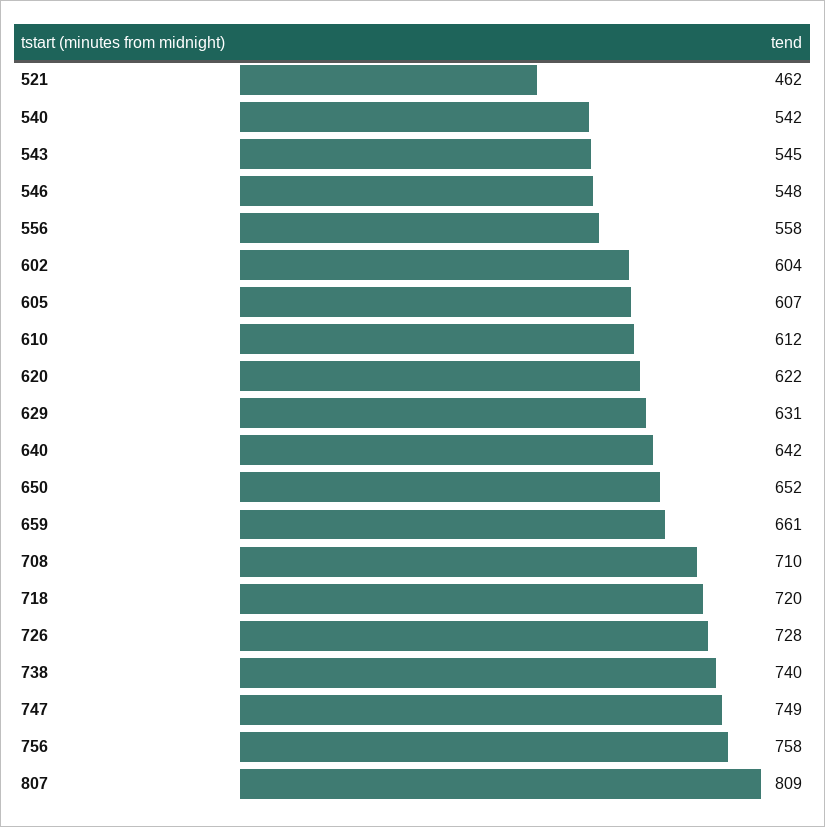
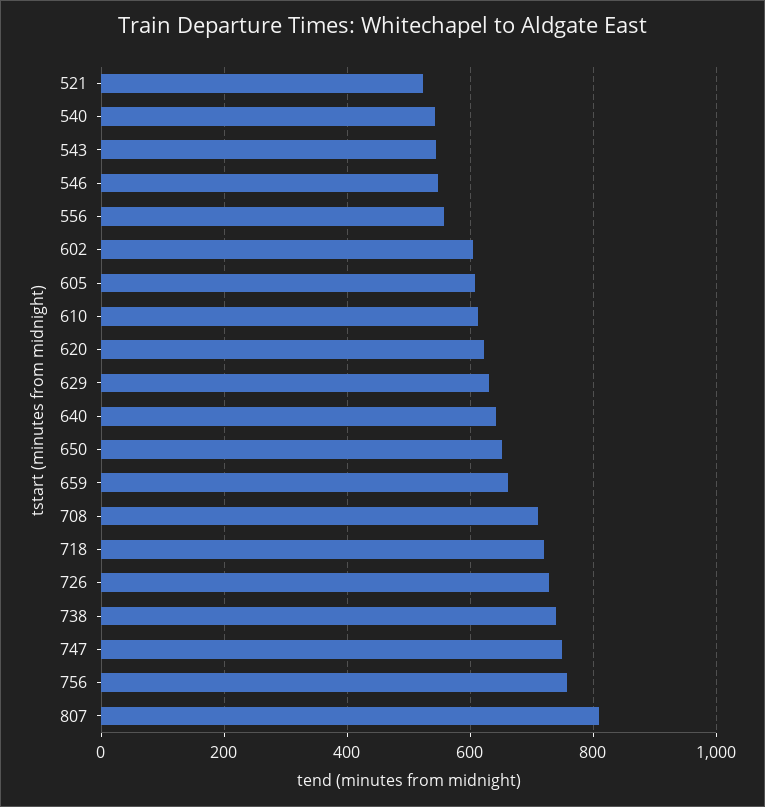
  {
-   "521": 462,
+   "521": 520,
    "540": 542,
    "543": 545,
    "546": 548,
    "556": 558,
    "602": 604,
    "605": 607,
    "610": 612,
    "620": 622,
    "629": 631,
    "640": 642,
    "650": 652,
    "659": 661,
    "708": 710,
    "718": 720,
    "726": 728,
    "738": 740,
    "747": 749,
    "756": 758,
    "807": 809
  }

